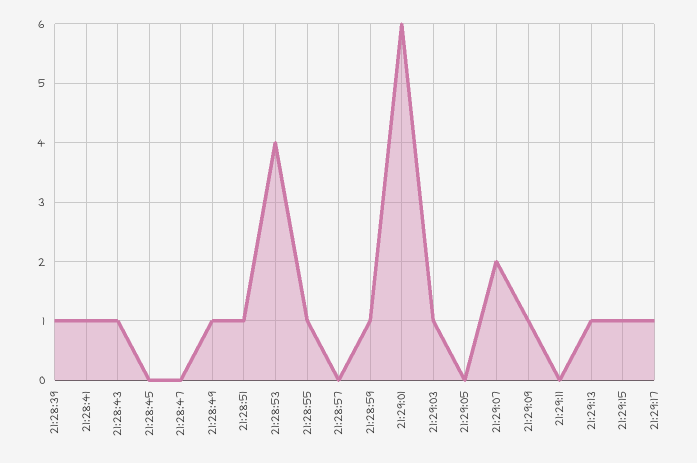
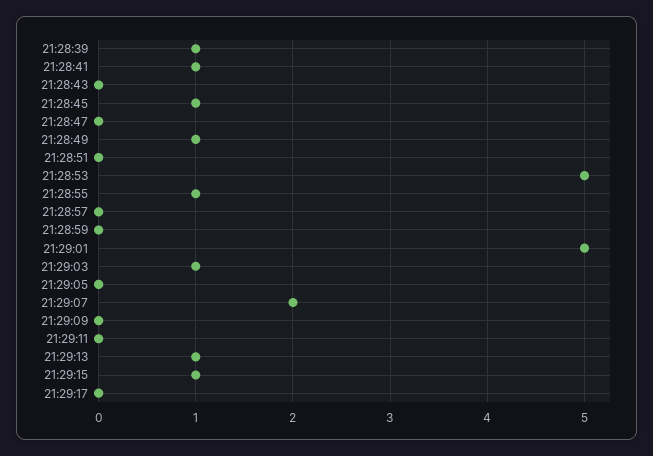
  {
    "21:28:39": 1,
    "21:28:41": 1,
-   "21:28:43": 1,
+   "21:28:43": 0,
-   "21:28:45": 0,
+   "21:28:45": 1,
    "21:28:47": 0,
    "21:28:49": 1,
-   "21:28:51": 1,
+   "21:28:51": 0,
-   "21:28:53": 4,
+   "21:28:53": 5,
    "21:28:55": 1,
    "21:28:57": 0,
-   "21:28:59": 1,
+   "21:28:59": 0,
-   "21:29:01": 6,
+   "21:29:01": 5,
    "21:29:03": 1,
    "21:29:05": 0,
    "21:29:07": 2,
-   "21:29:09": 1,
+   "21:29:09": 0,
    "21:29:11": 0,
    "21:29:13": 1,
    "21:29:15": 1,
-   "21:29:17": 1
+   "21:29:17": 0
  }

